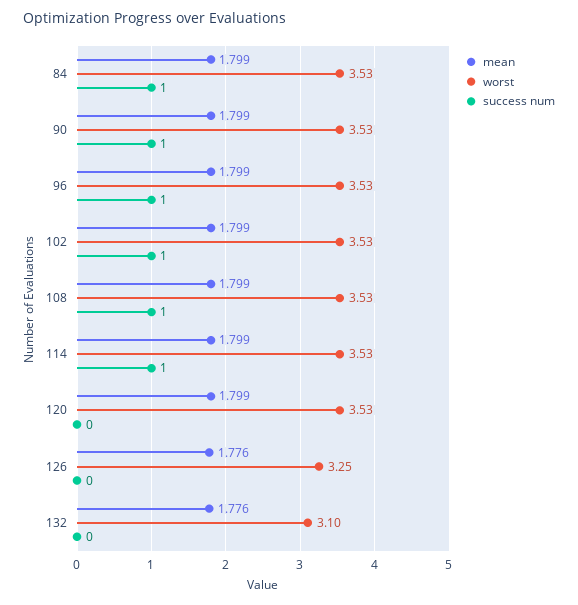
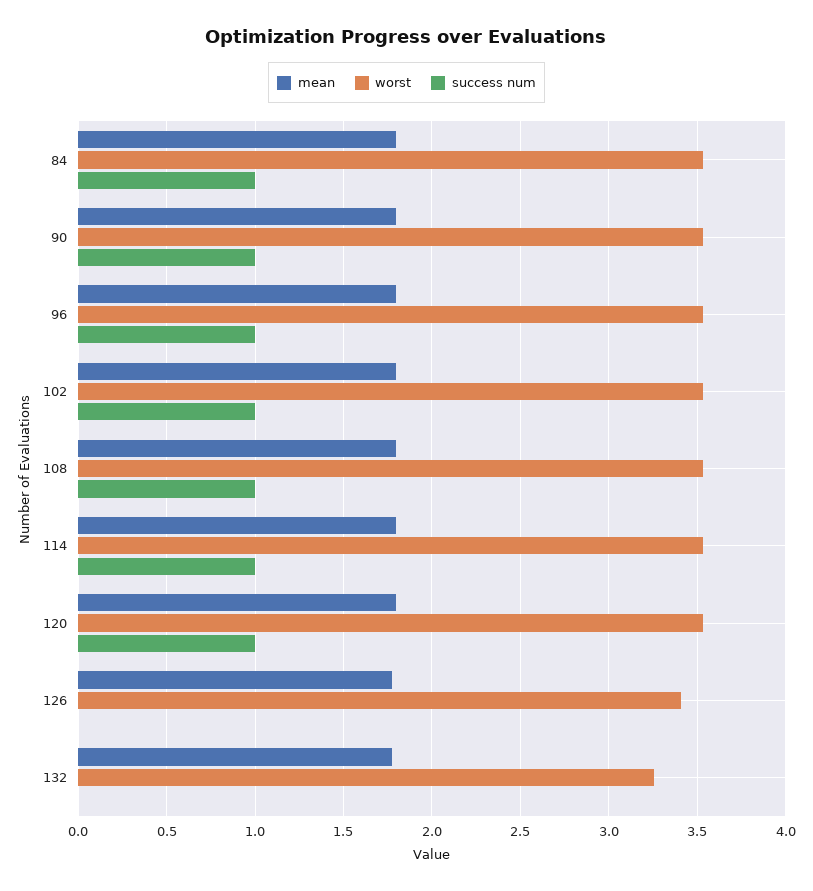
  {
    "mean": {
      "84": 1.799,
      "90": 1.799,
      "96": 1.799,
      "102": 1.799,
      "108": 1.799,
      "114": 1.799,
      "120": 1.799,
      "126": 1.776,
      "132": 1.776
    },
    "worst": {
      "84": 3.53,
      "90": 3.53,
      "96": 3.53,
      "102": 3.53,
      "108": 3.53,
      "114": 3.53,
      "120": 3.53,
-     "126": 3.25,
+     "126": 3.4,
-     "132": 3.1
+     "132": 3.25
    },
    "success num": {
      "84": 1,
      "90": 1,
      "96": 1,
      "102": 1,
      "108": 1,
      "114": 1,
-     "120": 0,
+     "120": 1,
      "126": 0,
      "132": 0
    }
  }

